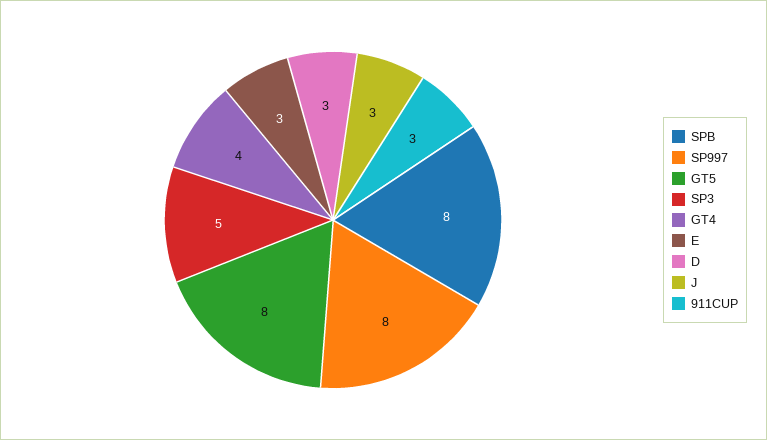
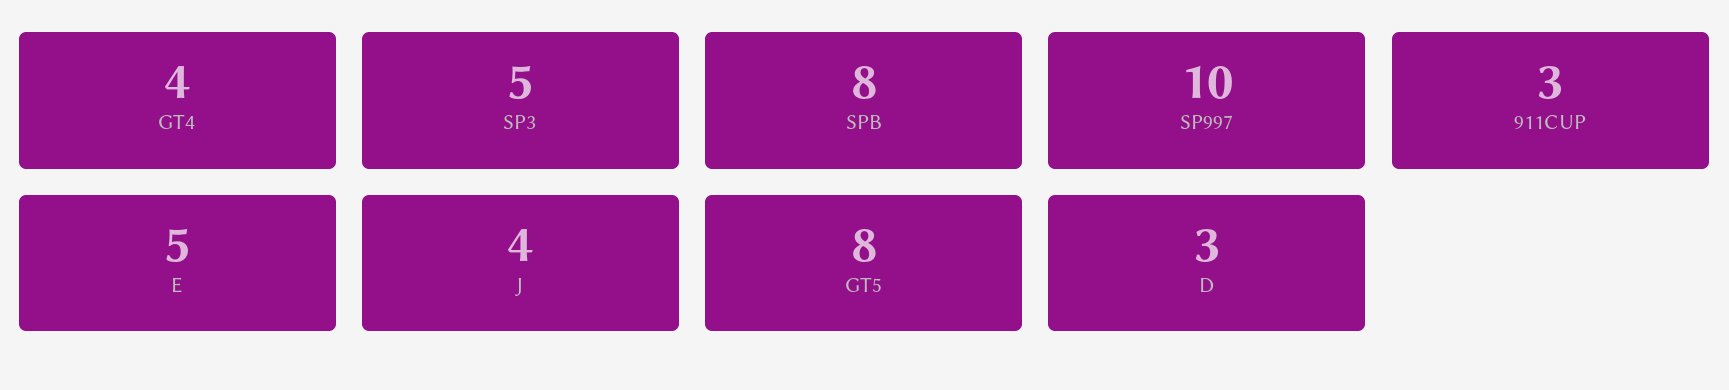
  {
    "SPB": 8,
-   "SP997": 8,
+   "SP997": 10,
    "GT5": 8,
    "SP3": 5,
    "GT4": 4,
-   "E": 3,
+   "E": 5,
    "D": 3,
-   "J": 3,
+   "J": 4,
    "911CUP": 3
  }

